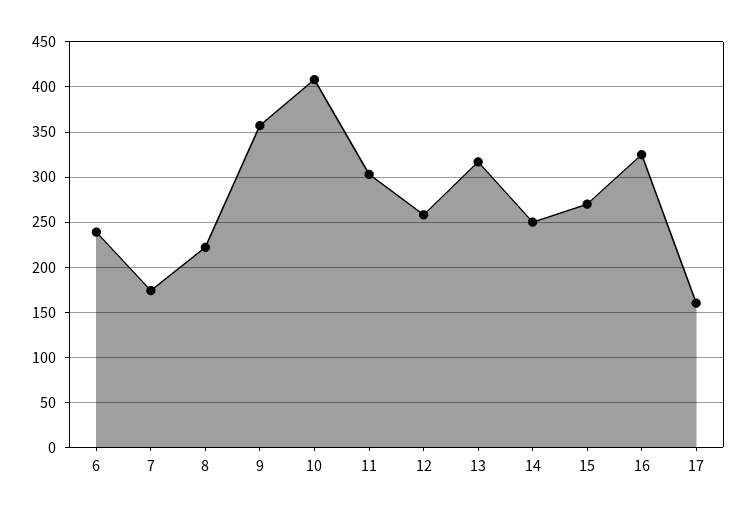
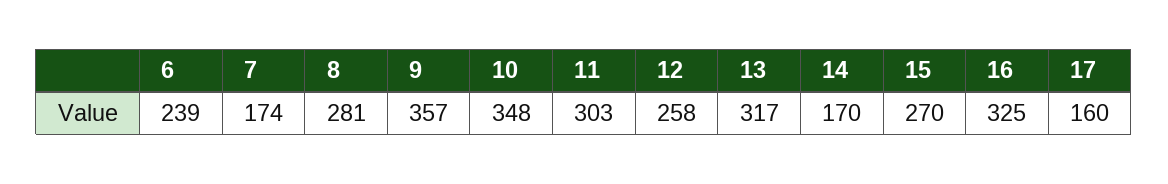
  {
    "6": 239,
    "7": 174,
-   "8": 220,
+   "8": 281,
    "9": 357,
-   "10": 410,
+   "10": 348,
    "11": 303,
    "12": 258,
    "13": 317,
-   "14": 250,
+   "14": 170,
    "15": 270,
    "16": 325,
    "17": 160
  }

